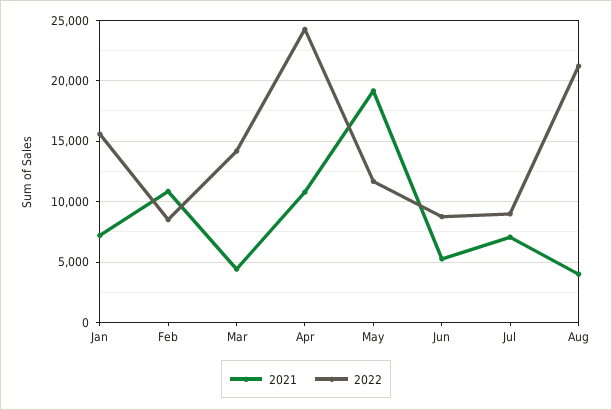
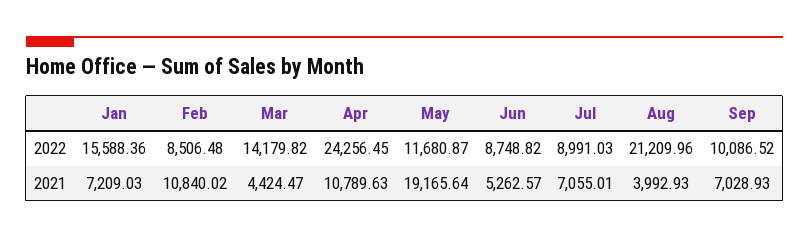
  {
    "2021": {
      "Jan": 7209.03,
      "Feb": 10840.02,
      "Mar": 4424.47,
      "Apr": 10789.63,
      "May": 19165.64,
      "Jun": 5262.57,
      "Jul": 7055.01,
-     "Aug": 3992.93
+     "Aug": 3992.93,
+     "Sep": 7028.93
    },
    "2022": {
      "Jan": 15588.36,
      "Feb": 8506.48,
      "Mar": 14179.82,
      "Apr": 24256.45,
      "May": 11680.87,
      "Jun": 8748.82,
      "Jul": 8991.03,
-     "Aug": 21209.96
+     "Aug": 21209.96,
+     "Sep": 10086.52
    }
  }

